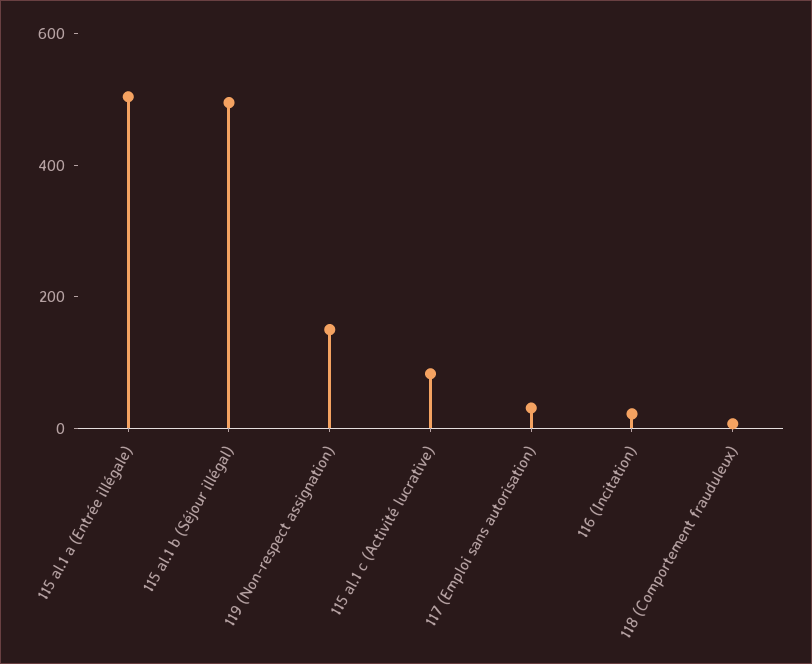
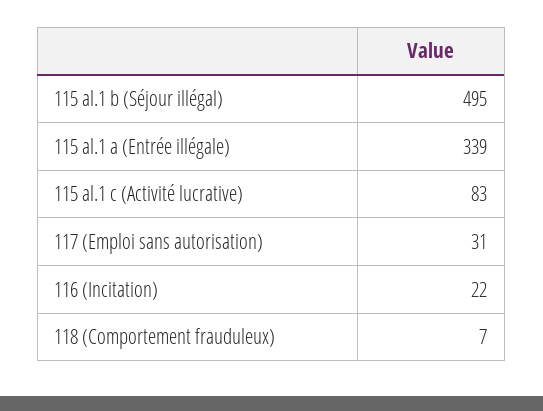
  {
-   "115 al.1 a (Entrée illégale)": 500,
+   "115 al.1 a (Entrée illégale)": 339,
    "115 al.1 b (Séjour illégal)": 495,
-   "119 (Non-respect assignation)": 150,
    "115 al.1 c (Activité lucrative)": 83,
    "117 (Emploi sans autorisation)": 31,
    "116 (Incitation)": 22,
    "118 (Comportement frauduleux)": 7
  }

